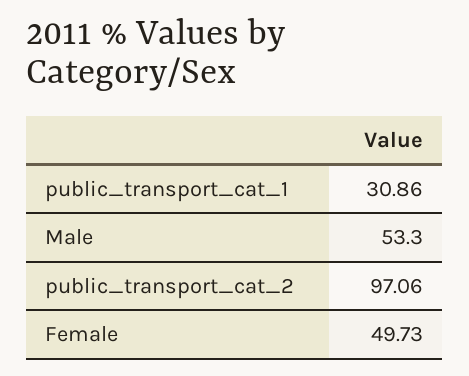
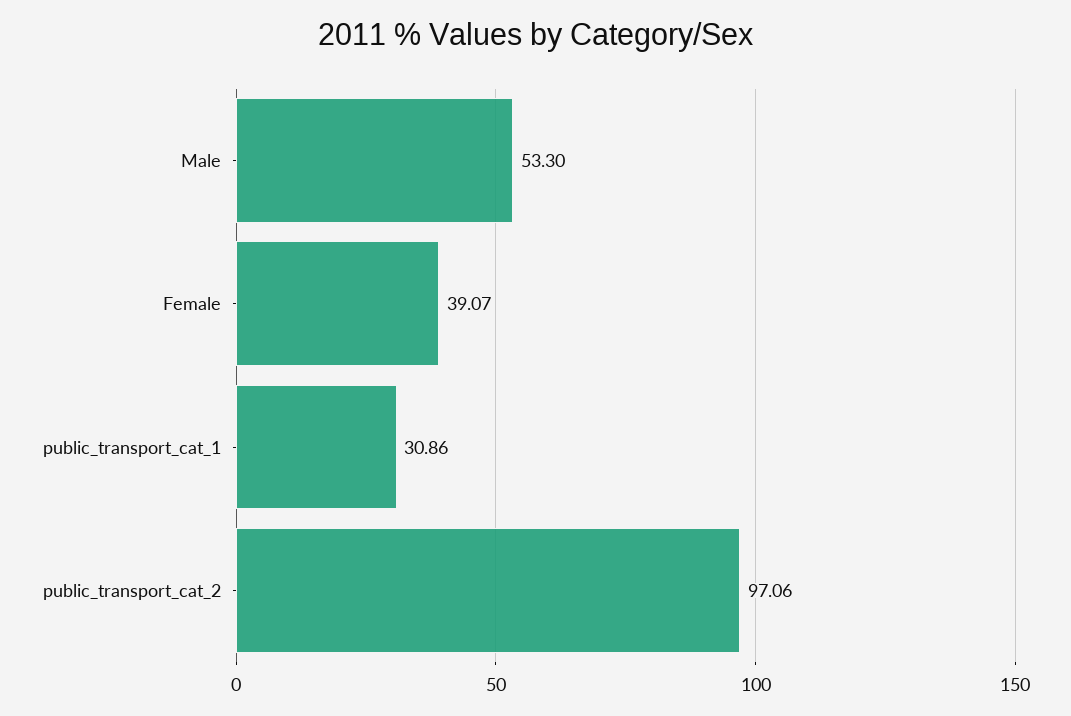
  {
    "public_transport_cat_1": 30.86,
    "Male": 53.3,
    "public_transport_cat_2": 97.06,
-   "Female": 49.73
+   "Female": 39.07
  }

